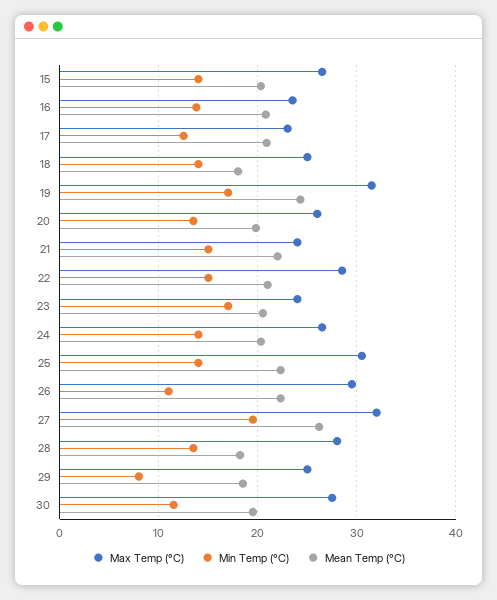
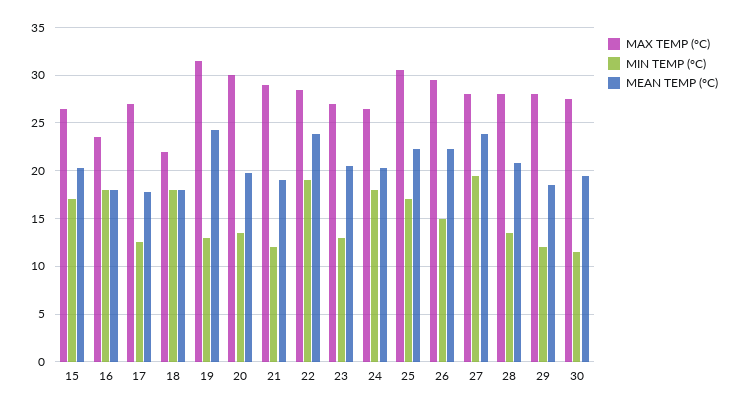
  {
    "Max Temp (°C)": {
      "15": 27,
      "16": 24,
-     "17": 23,
+     "17": 27,
-     "18": 25,
+     "18": 22,
      "19": 32,
-     "20": 26,
+     "20": 30,
-     "21": 24,
+     "21": 29,
      "22": 29,
-     "23": 24,
+     "23": 27,
      "24": 27,
      "25": 31,
      "26": 30,
-     "27": 32,
+     "27": 28,
      "28": 28,
-     "29": 25,
+     "29": 28,
      "30": 28
    },
    "Min Temp (°C)": {
-     "15": 14,
+     "15": 17,
-     "16": 14,
+     "16": 18,
      "17": 13,
-     "18": 14,
+     "18": 18,
-     "19": 17,
+     "19": 13,
      "20": 14,
-     "21": 15,
+     "21": 12,
-     "22": 15,
+     "22": 19,
-     "23": 17,
+     "23": 13,
-     "24": 14,
+     "24": 18,
-     "25": 14,
+     "25": 17,
-     "26": 11,
+     "26": 15,
      "27": 20,
      "28": 14,
-     "29": 8,
+     "29": 12,
      "30": 12
    },
    "Mean Temp (°C)": {
      "15": 20,
-     "16": 21,
+     "16": 18,
-     "17": 21,
+     "17": 18,
      "18": 18,
      "19": 24,
      "20": 20,
-     "21": 22,
+     "21": 19,
-     "22": 21,
+     "22": 24,
      "23": 21,
      "24": 20,
      "25": 22,
      "26": 22,
-     "27": 26,
+     "27": 24,
-     "28": 18,
+     "28": 21,
      "29": 19,
      "30": 20
    }
  }

